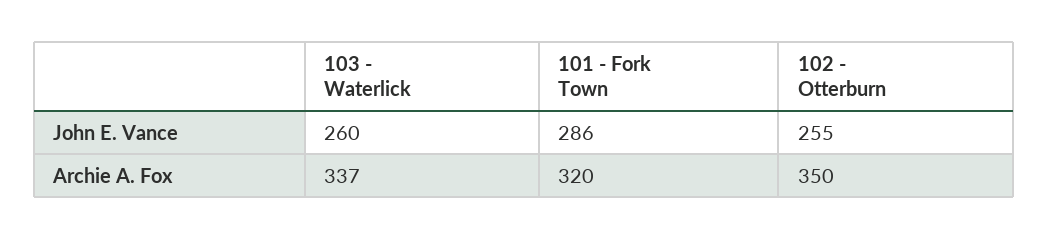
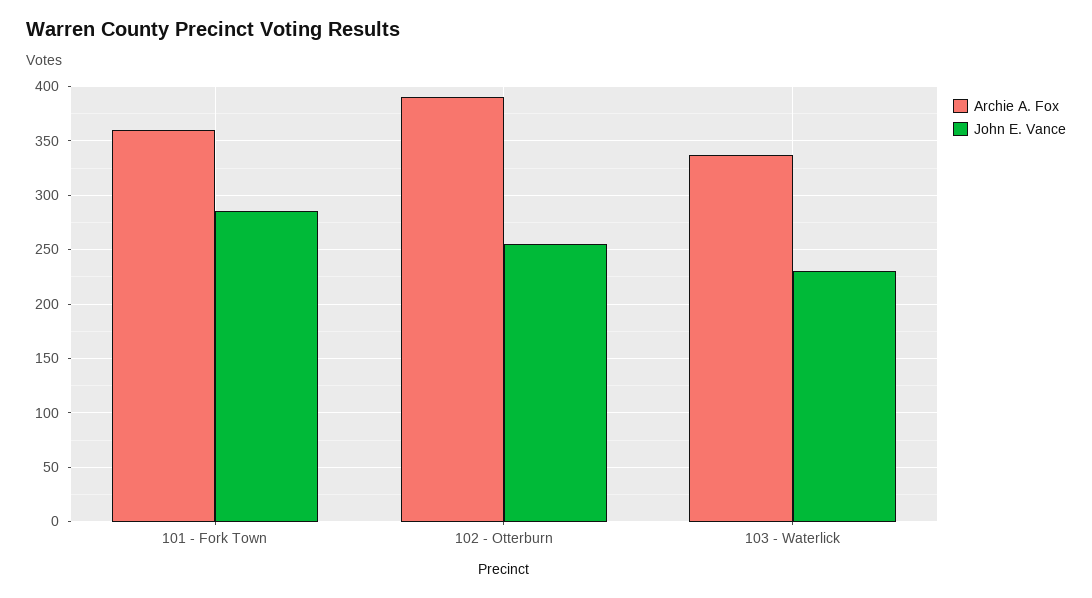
  {
    "John E. Vance": {
-     "103 - Waterlick": 260,
+     "103 - Waterlick": 230,
      "101 - Fork Town": 286,
      "102 - Otterburn": 255
    },
    "Archie A. Fox": {
      "103 - Waterlick": 337,
-     "101 - Fork Town": 320,
+     "101 - Fork Town": 360,
-     "102 - Otterburn": 350
+     "102 - Otterburn": 390
    }
  }

